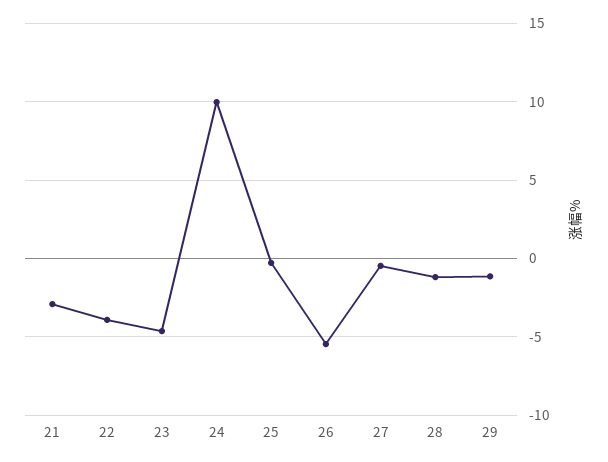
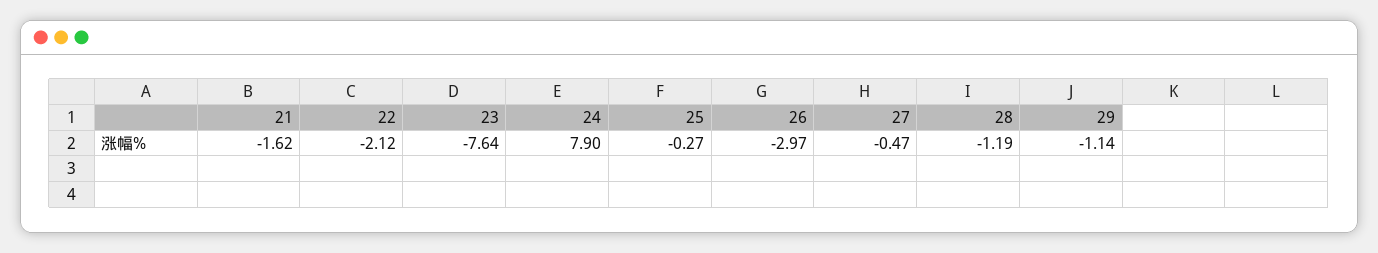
  {
-   "21": -3,
+   "21": -1.62,
-   "22": -4,
+   "22": -2.12,
-   "23": -4.5,
+   "23": -7.64,
-   "24": 10,
+   "24": 7.9,
    "25": -0.27,
-   "26": -5.5,
+   "26": -2.97,
    "27": -0.47,
    "28": -1.19,
    "29": -1.14
  }

